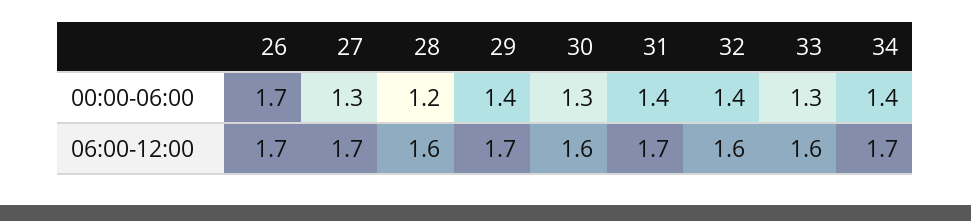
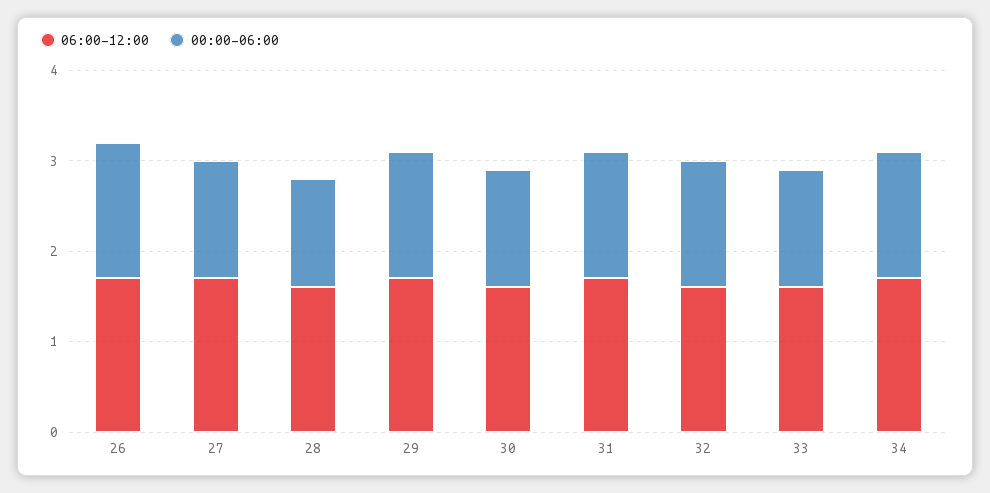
  {
    "00:00-06:00": {
-     "26": 1.7,
+     "26": 1.5,
      "27": 1.3,
      "28": 1.2,
      "29": 1.4,
      "30": 1.3,
      "31": 1.4,
      "32": 1.4,
      "33": 1.3,
      "34": 1.4
    },
    "06:00-12:00": {
      "26": 1.7,
      "27": 1.7,
      "28": 1.6,
      "29": 1.7,
      "30": 1.6,
      "31": 1.7,
      "32": 1.6,
      "33": 1.6,
      "34": 1.7
    }
  }

